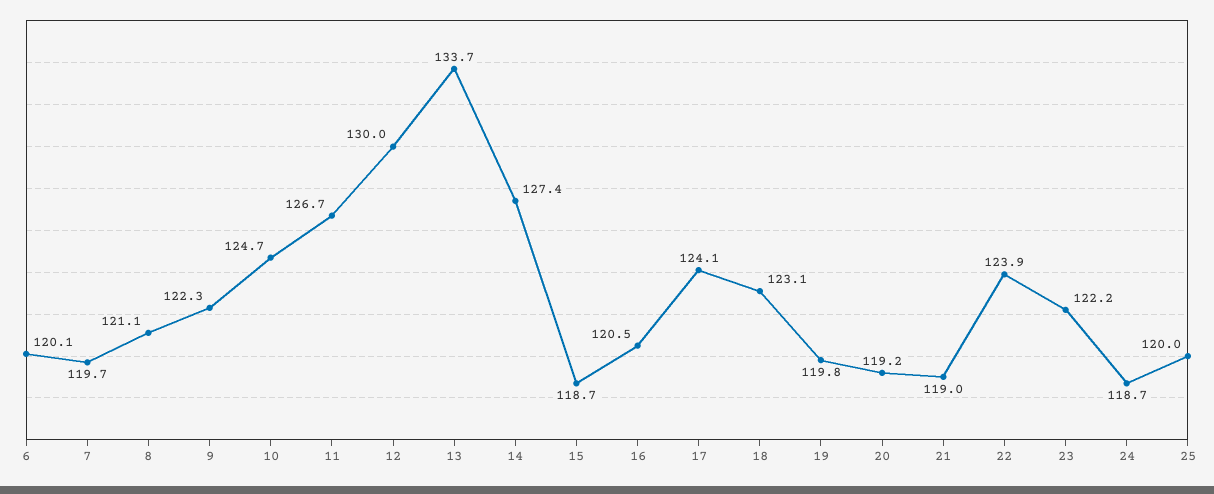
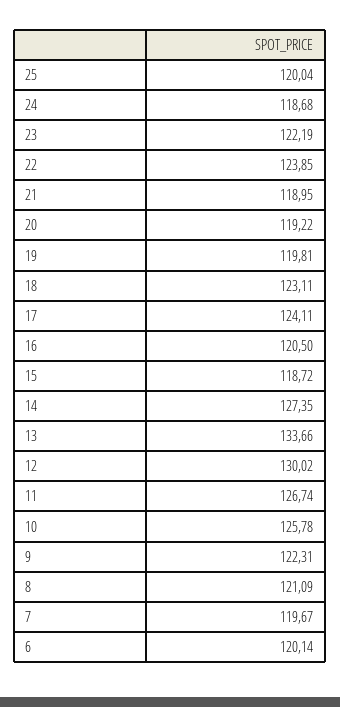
  {
    "6": 120.14,
    "7": 119.67,
    "8": 121.09,
    "9": 122.31,
-   "10": 124.7,
+   "10": 125.78,
    "11": 126.74,
    "12": 130.02,
    "13": 133.66,
    "14": 127.35,
    "15": 118.72,
    "16": 120.5,
    "17": 124.11,
    "18": 123.11,
    "19": 119.81,
    "20": 119.22,
    "21": 118.95,
    "22": 123.85,
    "23": 122.19,
    "24": 118.68,
    "25": 120.04
  }

